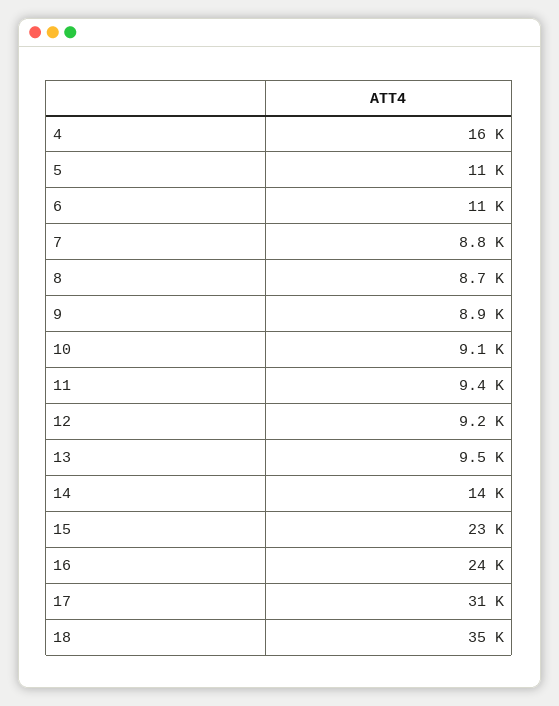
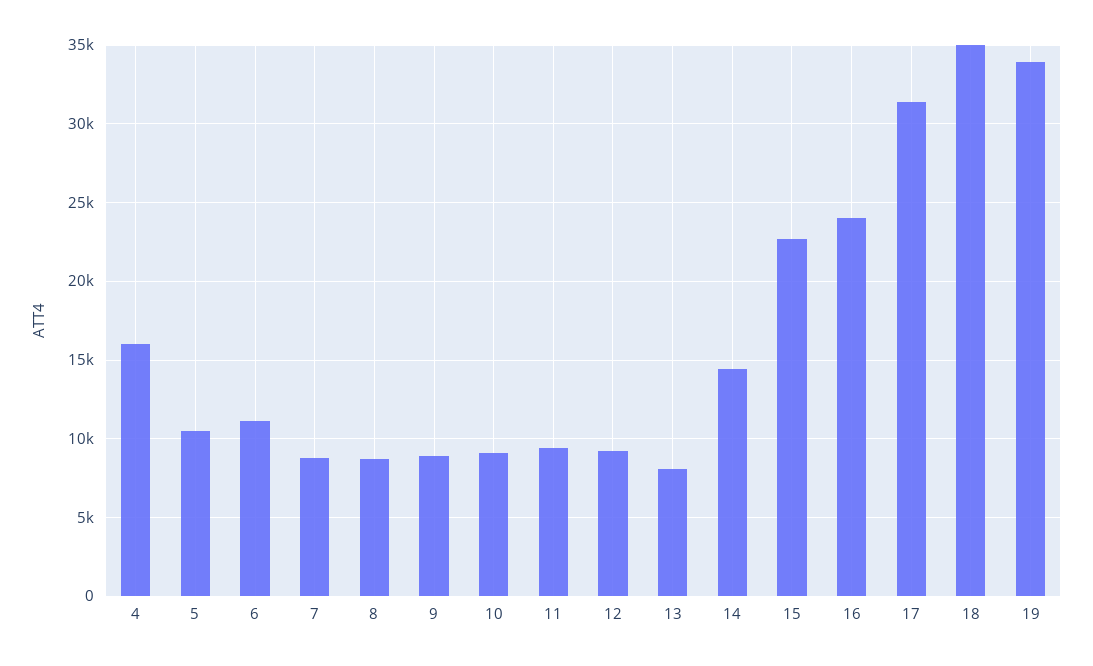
  {
    "4": 16000,
    "5": 11000,
    "6": 11000,
    "7": 8800,
    "8": 8700,
    "9": 8900,
    "10": 9100,
    "11": 9400,
    "12": 9200,
-   "13": 9500,
+   "13": 8000,
    "14": 14000,
    "15": 23000,
    "16": 24000,
    "17": 31000,
-   "18": 35000
+   "18": 35000,
+   "19": 34000
  }

